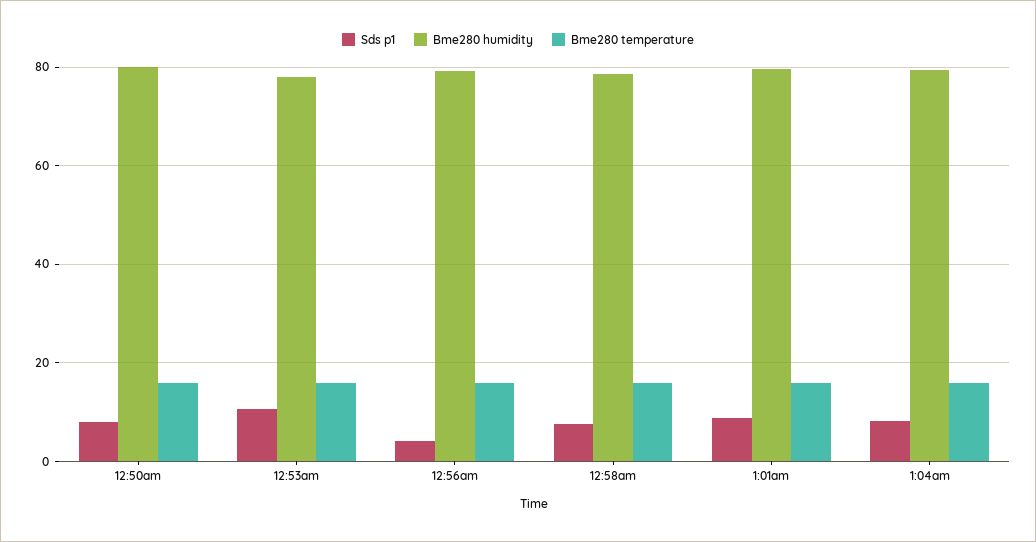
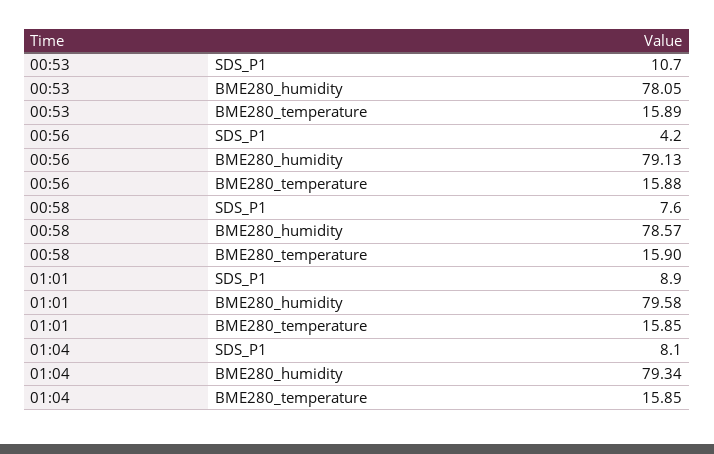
  {
    "Sds p1": {
-     "12:50am": 8,
      "12:53am": 10.7,
      "12:56am": 4.2,
      "12:58am": 7.6,
      "1:01am": 8.9,
      "1:04am": 8.1
    },
    "Bme280 humidity": {
-     "12:50am": 80,
      "12:53am": 78.05,
      "12:56am": 79.13,
      "12:58am": 78.57,
      "1:01am": 79.58,
      "1:04am": 79.34
    },
    "Bme280 temperature": {
-     "12:50am": 16,
      "12:53am": 15.89,
      "12:56am": 15.88,
      "12:58am": 15.9,
      "1:01am": 15.85,
      "1:04am": 15.85
    }
  }

